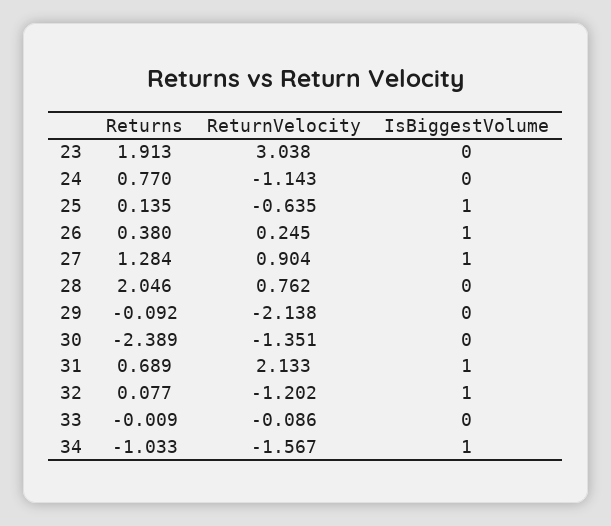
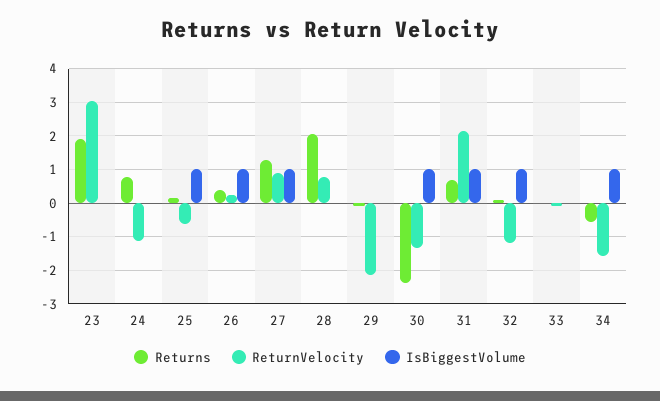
  {
    "Returns": {
      "23": 1.913,
      "24": 0.77,
      "25": 0.135,
      "26": 0.38,
      "27": 1.284,
      "28": 2.046,
      "29": -0.092,
      "30": -2.389,
      "31": 0.689,
      "32": 0.077,
      "33": -0.009,
-     "34": -1.033
+     "34": -0.6
    },
    "ReturnVelocity": {
      "23": 3.038,
      "24": -1.143,
      "25": -0.635,
      "26": 0.245,
      "27": 0.904,
      "28": 0.762,
      "29": -2.138,
      "30": -1.351,
      "31": 2.133,
      "32": -1.202,
      "33": -0.086,
      "34": -1.567
    },
    "IsBiggestVolume": {
      "23": 0,
      "24": 0,
      "25": 1,
      "26": 1,
      "27": 1,
      "28": 0,
      "29": 0,
-     "30": 0,
+     "30": 1,
      "31": 1,
      "32": 1,
      "33": 0,
      "34": 1
    }
  }

